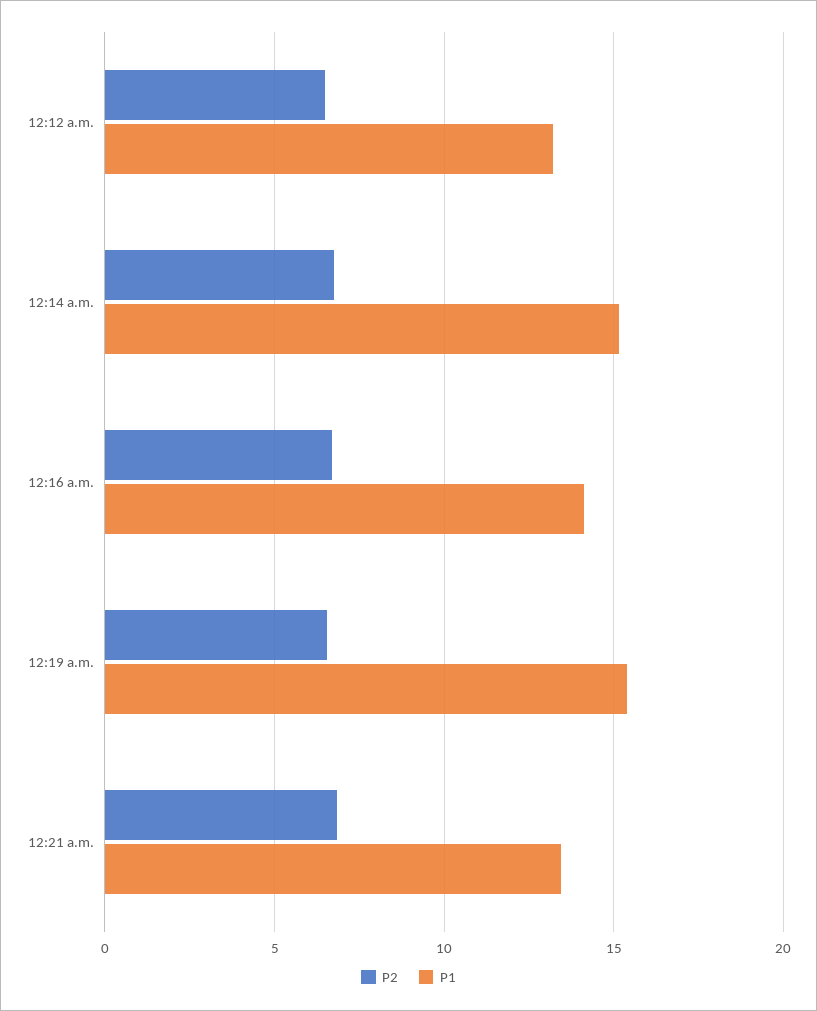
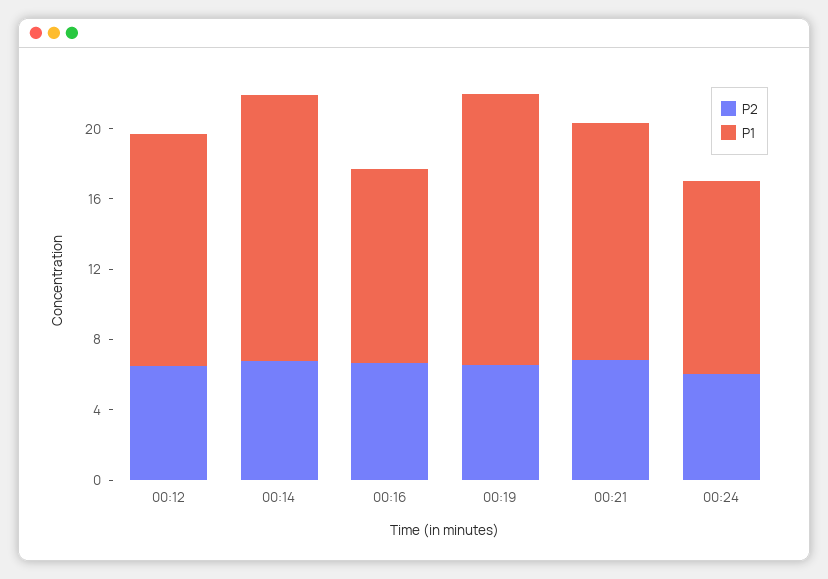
  {
    "P2": {
      "12:12 a.m.": 6.5,
      "12:14 a.m.": 7,
      "12:16 a.m.": 6.5,
      "12:19 a.m.": 6.5,
-     "12:21 a.m.": 7
+     "12:21 a.m.": 7,
+     "00:24": 6
    },
    "P1": {
      "12:12 a.m.": 13,
      "12:14 a.m.": 15,
-     "12:16 a.m.": 14,
+     "12:16 a.m.": 11,
      "12:19 a.m.": 15.5,
-     "12:21 a.m.": 13.5
+     "12:21 a.m.": 13.5,
+     "00:24": 11
    }
  }

